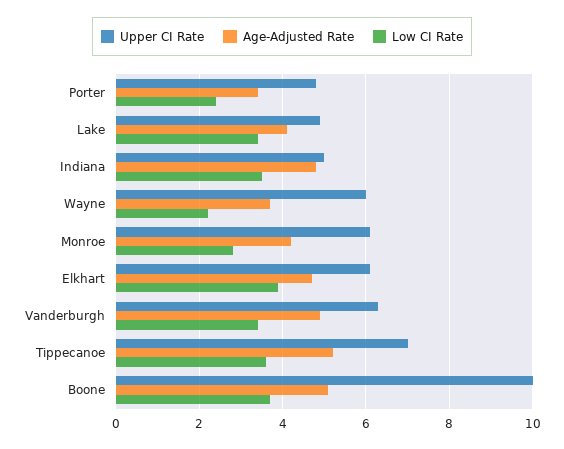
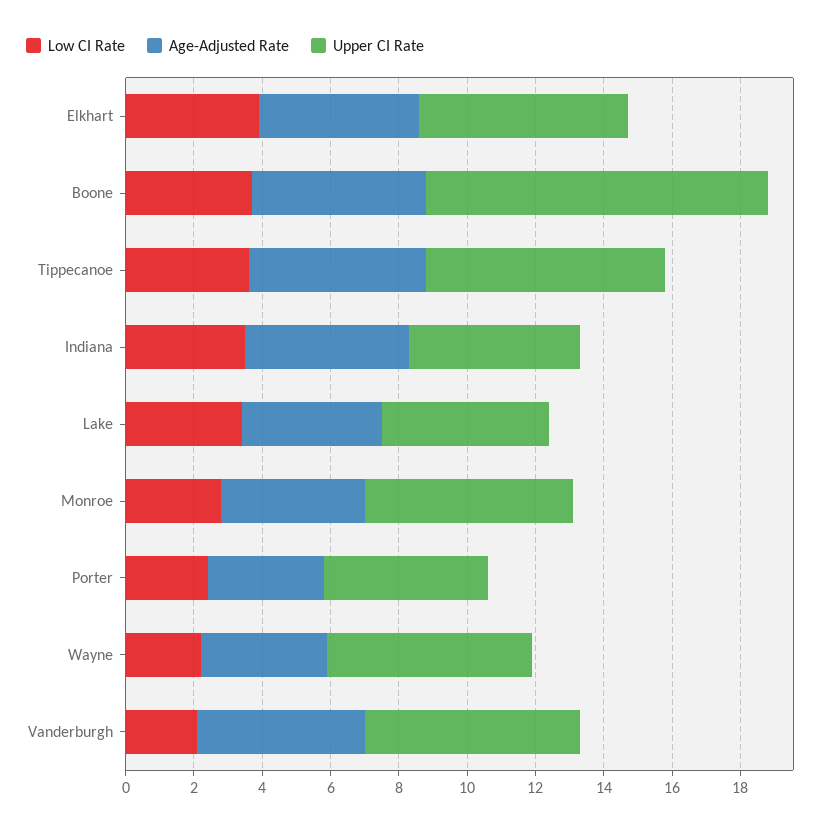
  {
    "Upper CI Rate": {
      "Porter": 5,
      "Lake": 5,
      "Indiana": 5,
      "Wayne": 6,
      "Monroe": 6,
      "Elkhart": 6,
      "Vanderburgh": 6.5,
      "Tippecanoe": 7,
      "Boone": 10
    },
    "Age-Adjusted Rate": {
      "Porter": 3.5,
      "Lake": 4,
      "Indiana": 5,
      "Wayne": 3.5,
      "Monroe": 4,
      "Elkhart": 4.5,
      "Vanderburgh": 5,
      "Tippecanoe": 5,
      "Boone": 5
    },
    "Low CI Rate": {
      "Porter": 2.5,
      "Lake": 3.5,
      "Indiana": 3.5,
      "Wayne": 2,
      "Monroe": 3,
      "Elkhart": 4,
-     "Vanderburgh": 3.5,
+     "Vanderburgh": 2,
      "Tippecanoe": 3.5,
      "Boone": 3.5
    }
  }

